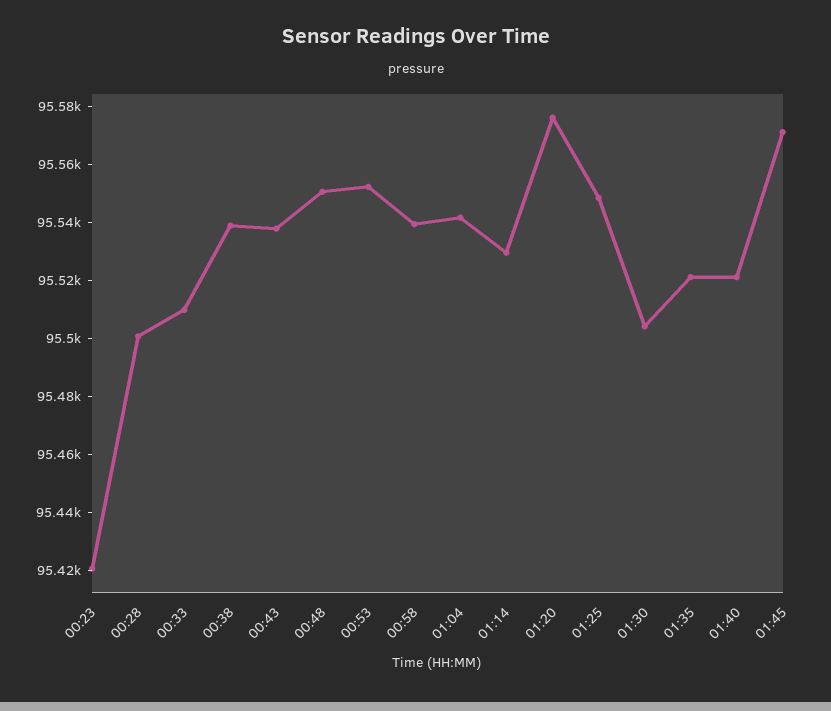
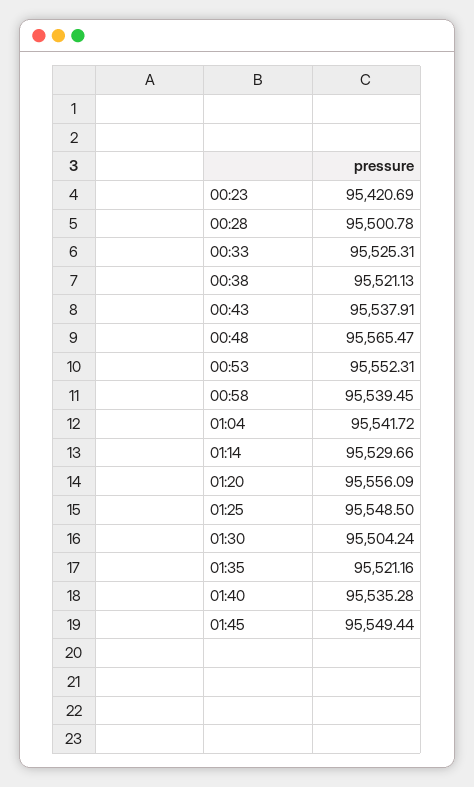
  {
    "00:23": 95420.69,
    "00:28": 95500.78,
-   "00:33": 95510,
+   "00:33": 95525.31,
-   "00:38": 95540,
+   "00:38": 95521.13,
    "00:43": 95537.91,
-   "00:48": 95550,
+   "00:48": 95565.47,
    "00:53": 95552.31,
    "00:58": 95539.45,
    "01:04": 95541.72,
    "01:14": 95529.66,
-   "01:20": 95575,
+   "01:20": 95556.09,
    "01:25": 95548.5,
    "01:30": 95504.24,
    "01:35": 95521.16,
-   "01:40": 95520,
+   "01:40": 95535.28,
-   "01:45": 95570
+   "01:45": 95549.44
  }

